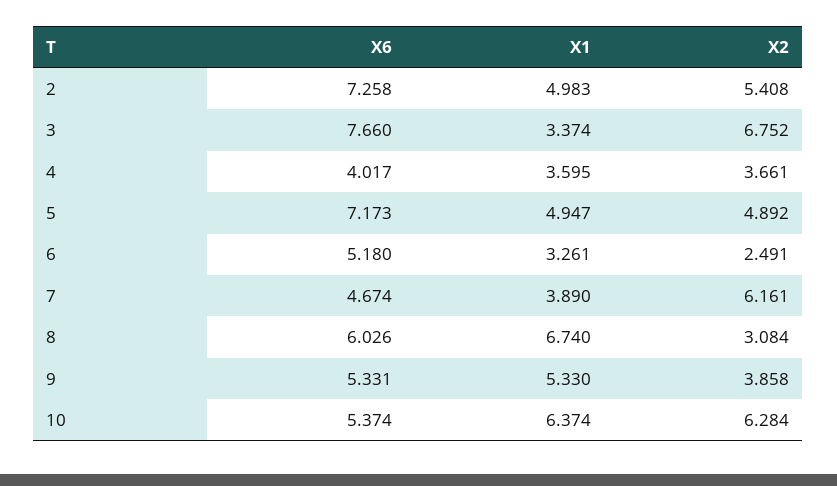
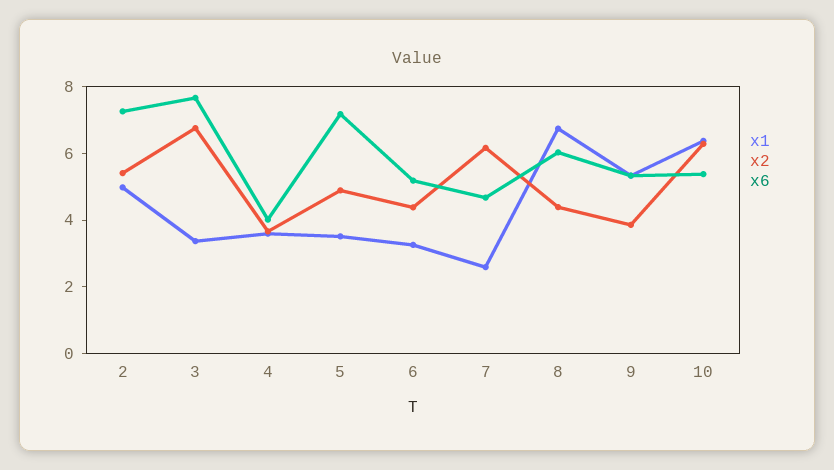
  {
    "X6": {
      "2": 7.258,
      "3": 7.66,
      "4": 4.017,
      "5": 7.173,
      "6": 5.18,
      "7": 4.674,
      "8": 6.026,
      "9": 5.331,
      "10": 5.374
    },
    "X1": {
      "2": 4.983,
      "3": 3.374,
      "4": 3.595,
-     "5": 4.947,
+     "5": 3.5,
      "6": 3.261,
-     "7": 3.89,
+     "7": 2.5,
      "8": 6.74,
      "9": 5.33,
      "10": 6.374
    },
    "X2": {
      "2": 5.408,
      "3": 6.752,
      "4": 3.661,
      "5": 4.892,
-     "6": 2.491,
+     "6": 4.5,
      "7": 6.161,
-     "8": 3.084,
+     "8": 4.5,
      "9": 3.858,
      "10": 6.284
    }
  }

